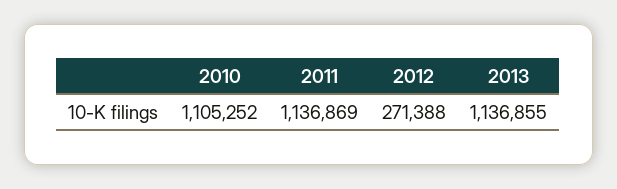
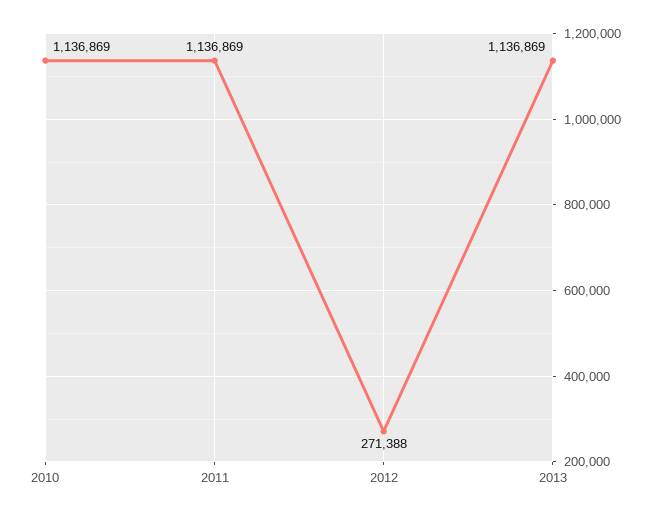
  {
-   "2010": 1105252,
+   "2010": 1136869,
    "2011": 1136869,
    "2012": 271388,
-   "2013": 1136855
+   "2013": 1136869
  }

